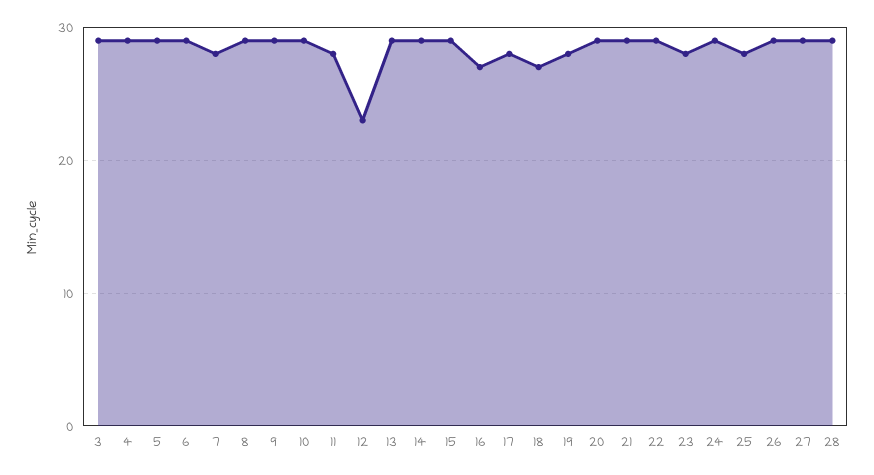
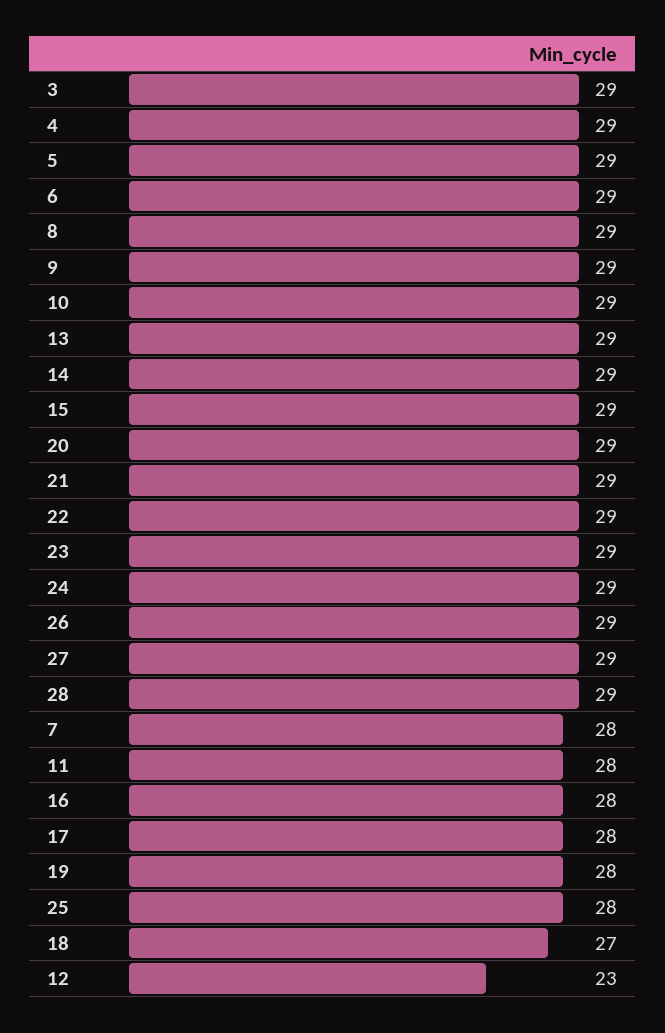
  {
    "3": 29,
    "4": 29,
    "5": 29,
    "6": 29,
    "7": 28,
    "8": 29,
    "9": 29,
    "10": 29,
    "11": 28,
    "12": 23,
    "13": 29,
    "14": 29,
    "15": 29,
-   "16": 27,
+   "16": 28,
    "17": 28,
    "18": 27,
    "19": 28,
    "20": 29,
    "21": 29,
    "22": 29,
-   "23": 28,
+   "23": 29,
    "24": 29,
    "25": 28,
    "26": 29,
    "27": 29,
    "28": 29
  }

